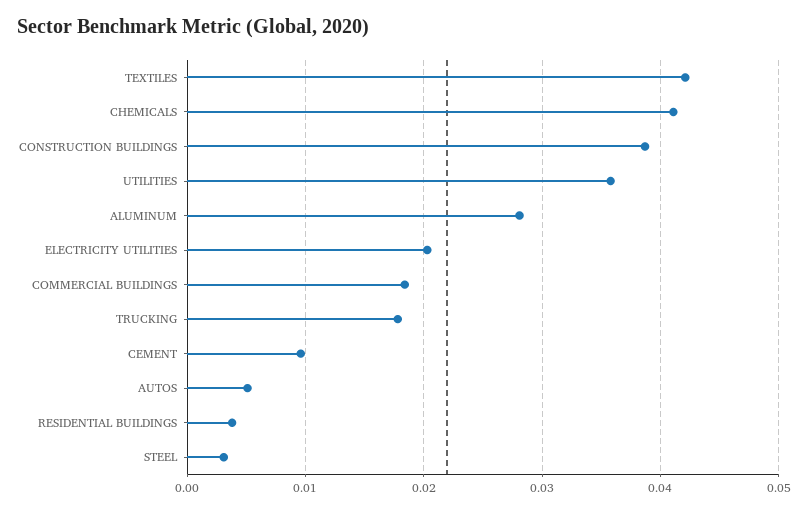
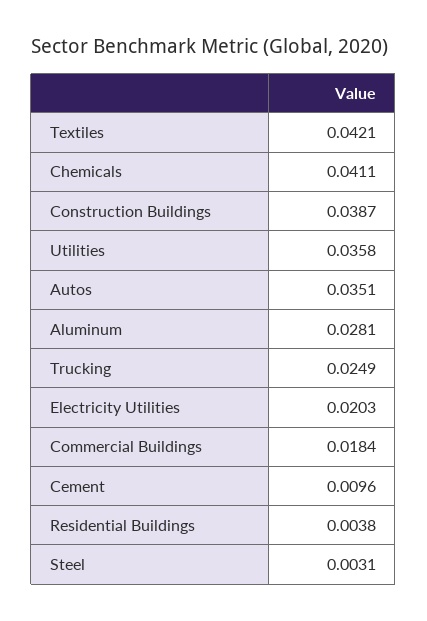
  {
    "TEXTILES": 0.0421,
    "CHEMICALS": 0.0411,
    "CONSTRUCTION BUILDINGS": 0.0387,
    "UTILITIES": 0.0358,
    "ALUMINUM": 0.0281,
    "ELECTRICITY UTILITIES": 0.0203,
    "COMMERCIAL BUILDINGS": 0.0184,
-   "TRUCKING": 0.018,
+   "TRUCKING": 0.0249,
    "CEMENT": 0.0096,
-   "AUTOS": 0.005,
+   "AUTOS": 0.0351,
    "RESIDENTIAL BUILDINGS": 0.0038,
    "STEEL": 0.0031
  }

